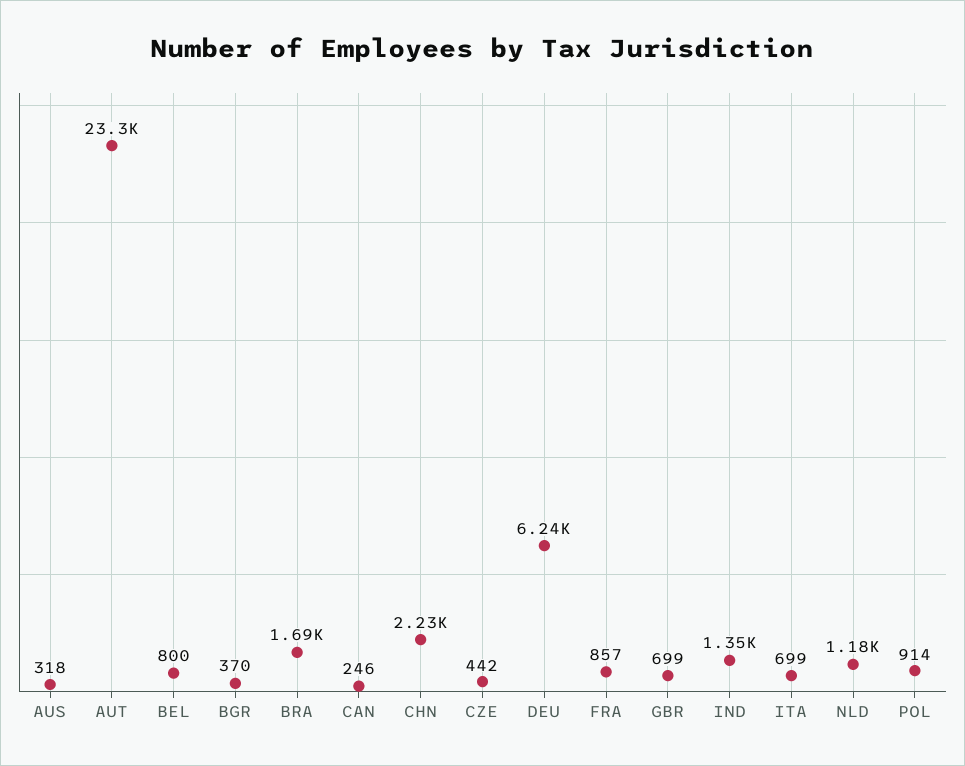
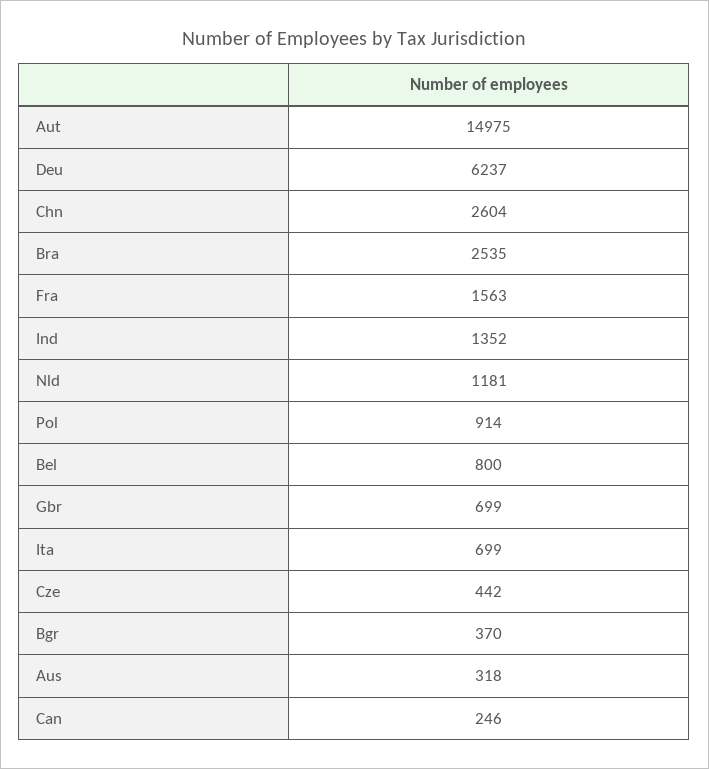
  {
    "AUS": 318,
-   "AUT": 23300,
+   "AUT": 14975,
    "BEL": 800,
    "BGR": 370,
-   "BRA": 1690,
+   "BRA": 2535,
    "CAN": 246,
-   "CHN": 2230,
+   "CHN": 2604,
    "CZE": 442,
    "DEU": 6237,
-   "FRA": 857,
+   "FRA": 1563,
    "GBR": 699,
    "IND": 1352,
    "ITA": 699,
    "NLD": 1181,
    "POL": 914
  }

